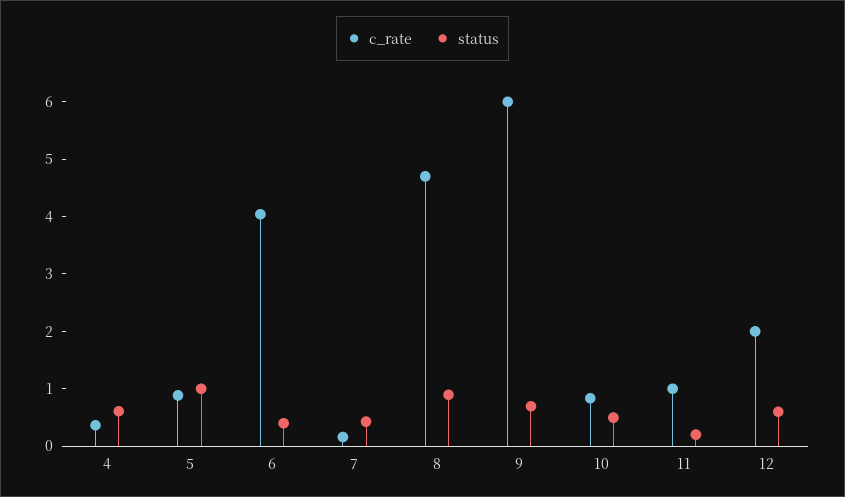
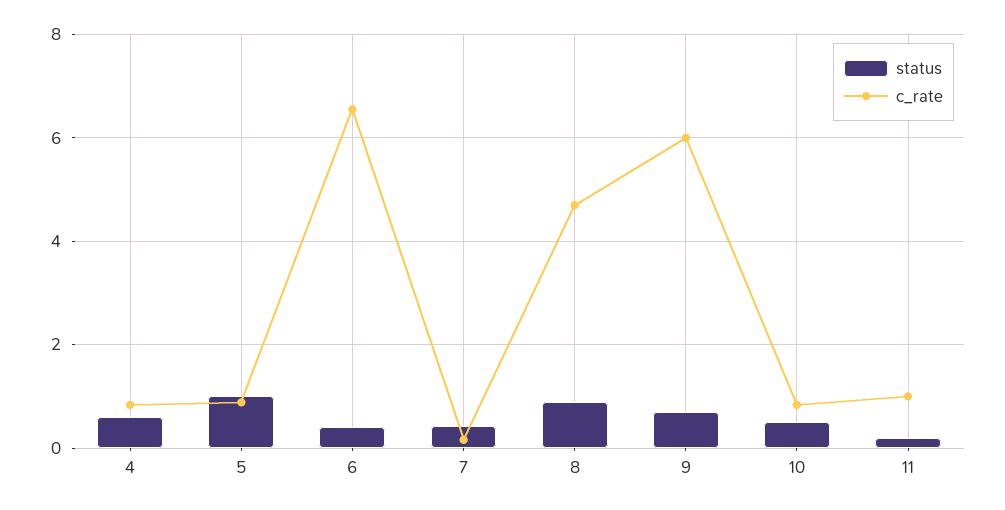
  {
    "c_rate": {
-     "4": 0.4,
+     "4": 0.8,
      "5": 0.8,
-     "6": 4,
+     "6": 6.6,
      "7": 0.2,
      "8": 4.8,
      "9": 6,
      "10": 0.8,
-     "11": 1,
+     "11": 1
-     "12": 2
    },
    "status": {
      "4": 0.6,
      "5": 1,
      "6": 0.4,
      "7": 0.4,
      "8": 0.8,
      "9": 0.6,
      "10": 0.4,
-     "11": 0.2,
+     "11": 0.2
-     "12": 0.6
    }
  }

